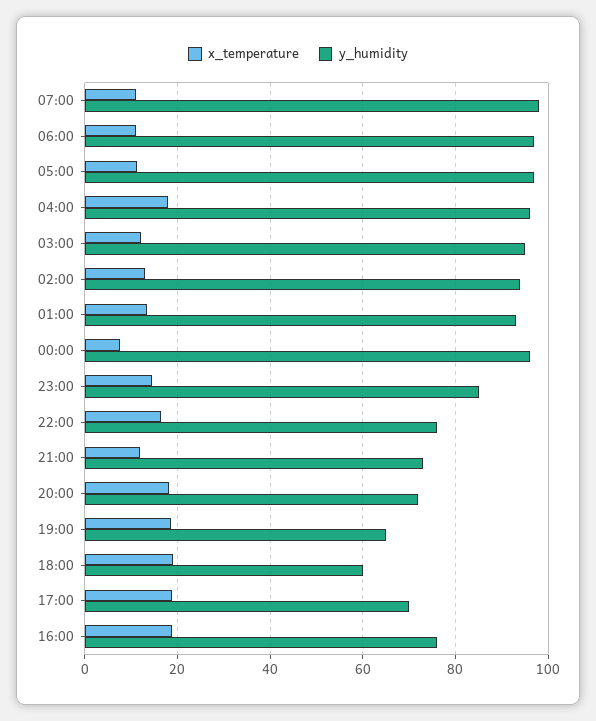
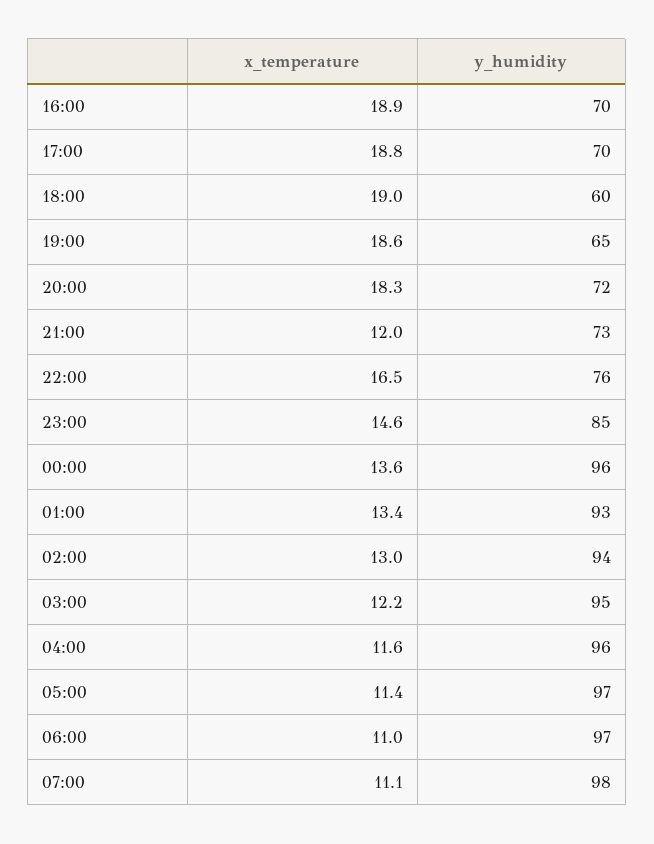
  {
    "x_temperature": {
      "07:00": 11.1,
      "06:00": 11,
      "05:00": 11.4,
-     "04:00": 18,
+     "04:00": 11.6,
      "03:00": 12.2,
      "02:00": 13,
      "01:00": 13.4,
-     "00:00": 8,
+     "00:00": 13.6,
      "23:00": 14.6,
      "22:00": 16.5,
      "21:00": 12,
      "20:00": 18.3,
      "19:00": 18.6,
      "18:00": 19,
      "17:00": 18.8,
      "16:00": 18.9
    },
    "y_humidity": {
      "07:00": 98,
      "06:00": 97,
      "05:00": 97,
      "04:00": 96,
      "03:00": 95,
      "02:00": 94,
      "01:00": 93,
      "00:00": 96,
      "23:00": 85,
      "22:00": 76,
      "21:00": 73,
      "20:00": 72,
      "19:00": 65,
      "18:00": 60,
      "17:00": 70,
-     "16:00": 76
+     "16:00": 70
    }
  }

